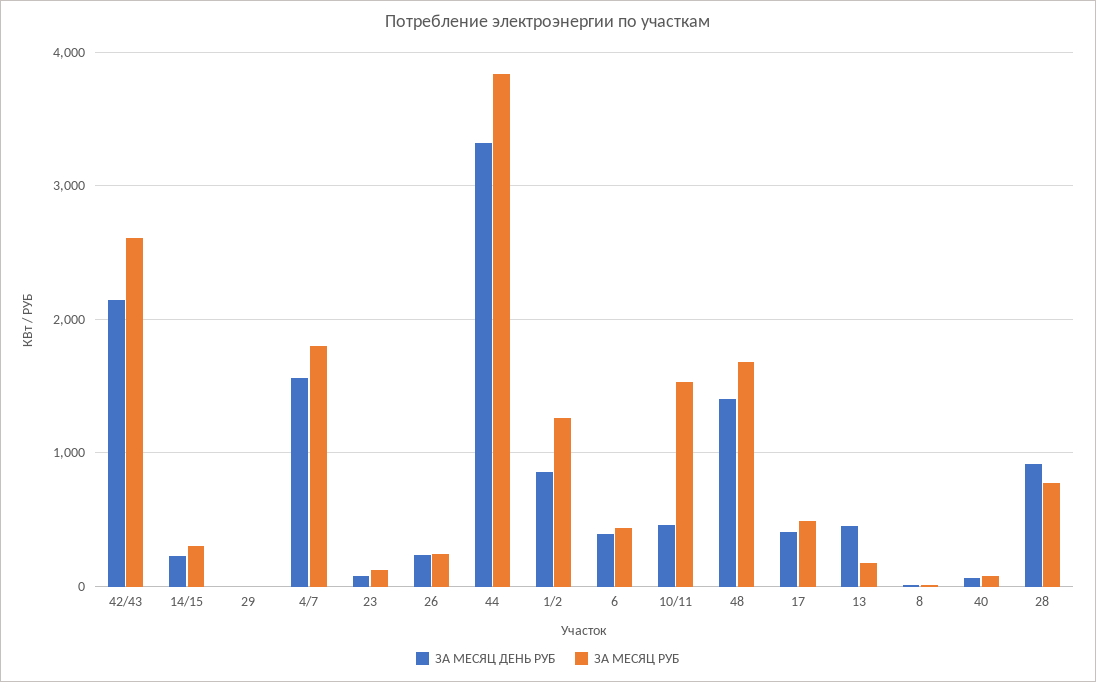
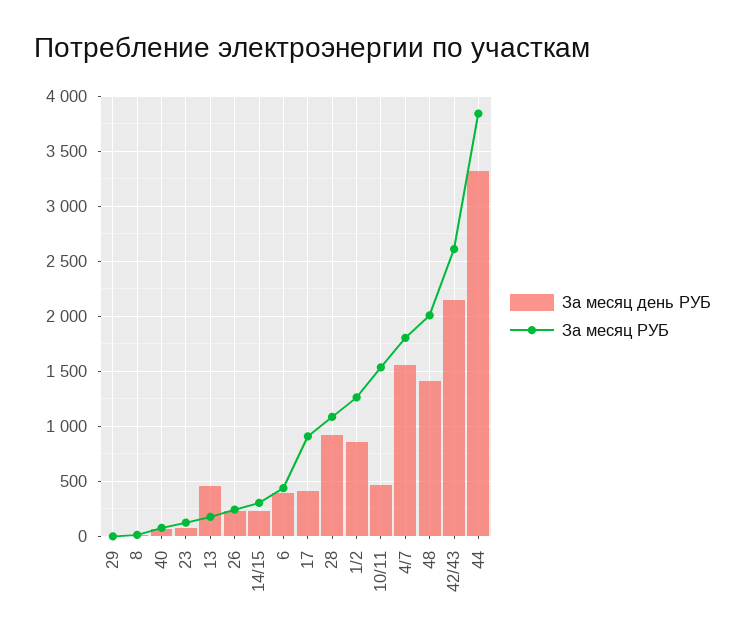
  {
    "ЗА МЕСЯЦ ДЕНЬ РУБ": {
      "42/43": 2100,
      "14/15": 200,
      "29": 0,
      "4/7": 1600,
      "23": 100,
      "26": 200,
      "44": 3300,
      "1/2": 900,
      "6": 400,
      "10/11": 500,
      "48": 1400,
      "17": 400,
      "13": 500,
      "8": 0,
      "40": 100,
      "28": 900
    },
    "ЗА МЕСЯЦ РУБ": {
      "42/43": 2600,
      "14/15": 300,
      "29": 0,
      "4/7": 1800,
      "23": 100,
      "26": 200,
      "44": 3800,
      "1/2": 1300,
      "6": 400,
      "10/11": 1500,
-     "48": 1700,
+     "48": 2000,
-     "17": 500,
+     "17": 900,
      "13": 200,
      "8": 0,
      "40": 100,
-     "28": 800
+     "28": 1100
    }
  }

